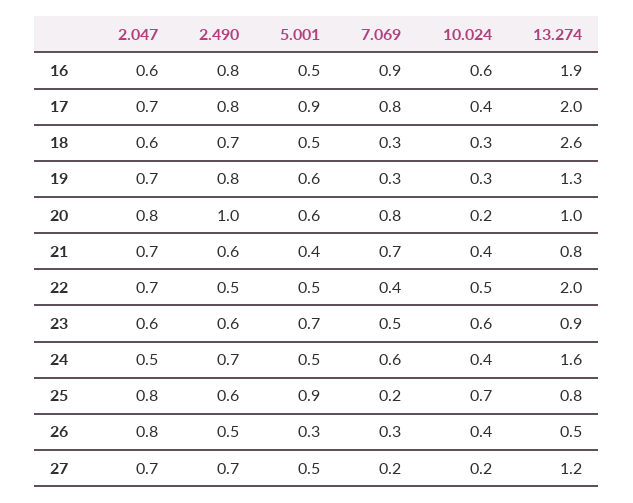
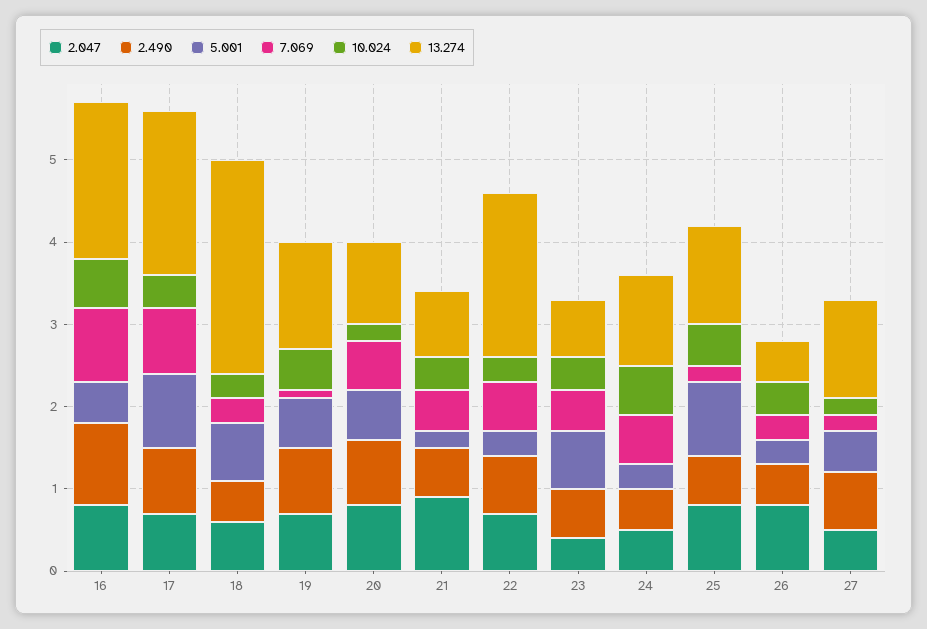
  {
    "2.047": {
-     "16": 0.6,
+     "16": 0.8,
      "17": 0.7,
      "18": 0.6,
      "19": 0.7,
      "20": 0.8,
-     "21": 0.7,
+     "21": 0.9,
      "22": 0.7,
-     "23": 0.6,
+     "23": 0.4,
      "24": 0.5,
      "25": 0.8,
      "26": 0.8,
-     "27": 0.7
+     "27": 0.5
    },
    "2.490": {
-     "16": 0.8,
+     "16": 1,
      "17": 0.8,
-     "18": 0.7,
+     "18": 0.5,
      "19": 0.8,
-     "20": 1,
+     "20": 0.8,
      "21": 0.6,
-     "22": 0.5,
+     "22": 0.7,
      "23": 0.6,
-     "24": 0.7,
+     "24": 0.5,
      "25": 0.6,
      "26": 0.5,
      "27": 0.7
    },
    "5.001": {
      "16": 0.5,
      "17": 0.9,
-     "18": 0.5,
+     "18": 0.7,
      "19": 0.6,
      "20": 0.6,
-     "21": 0.4,
+     "21": 0.2,
-     "22": 0.5,
+     "22": 0.3,
      "23": 0.7,
-     "24": 0.5,
+     "24": 0.3,
      "25": 0.9,
      "26": 0.3,
      "27": 0.5
    },
    "7.069": {
      "16": 0.9,
      "17": 0.8,
      "18": 0.3,
-     "19": 0.3,
+     "19": 0.1,
-     "20": 0.8,
+     "20": 0.6,
-     "21": 0.7,
+     "21": 0.5,
-     "22": 0.4,
+     "22": 0.6,
      "23": 0.5,
      "24": 0.6,
      "25": 0.2,
      "26": 0.3,
      "27": 0.2
    },
    "10.024": {
      "16": 0.6,
      "17": 0.4,
      "18": 0.3,
-     "19": 0.3,
+     "19": 0.5,
      "20": 0.2,
      "21": 0.4,
-     "22": 0.5,
+     "22": 0.3,
-     "23": 0.6,
+     "23": 0.4,
-     "24": 0.4,
+     "24": 0.6,
-     "25": 0.7,
+     "25": 0.5,
      "26": 0.4,
      "27": 0.2
    },
    "13.274": {
      "16": 1.9,
      "17": 2,
      "18": 2.6,
      "19": 1.3,
      "20": 1,
      "21": 0.8,
      "22": 2,
-     "23": 0.9,
+     "23": 0.7,
-     "24": 1.6,
+     "24": 1.1,
-     "25": 0.8,
+     "25": 1.2,
      "26": 0.5,
      "27": 1.2
    }
  }

